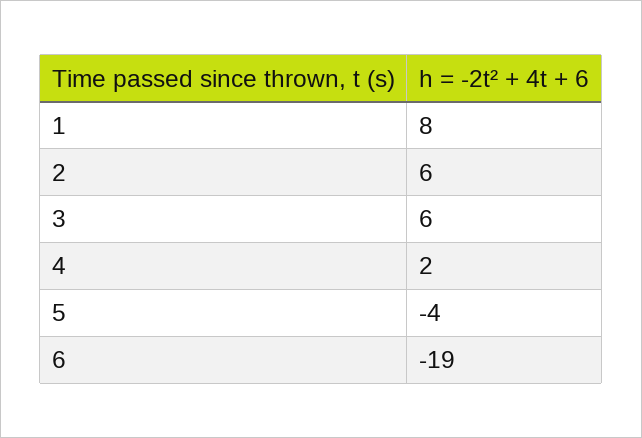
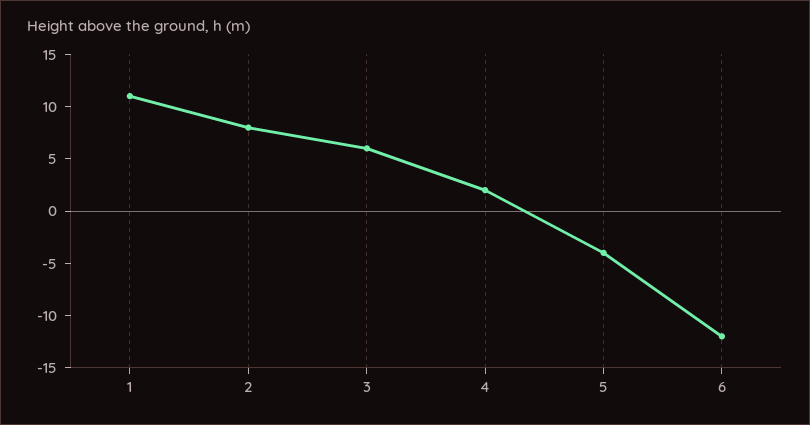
  {
-   "1": 8,
+   "1": 11,
-   "2": 6,
+   "2": 8,
    "3": 6,
    "4": 2,
    "5": -4,
-   "6": -19
+   "6": -12
  }

